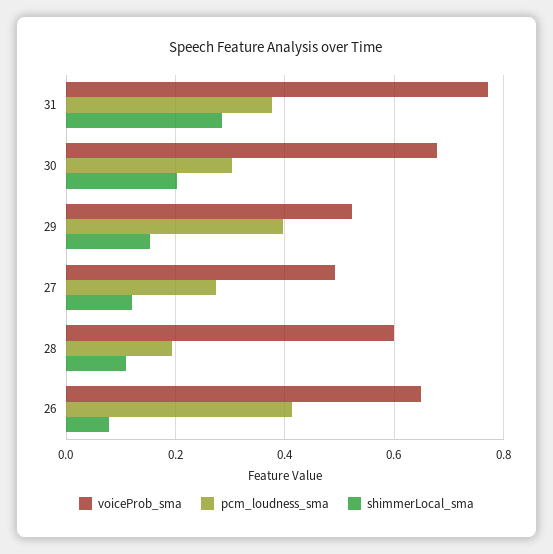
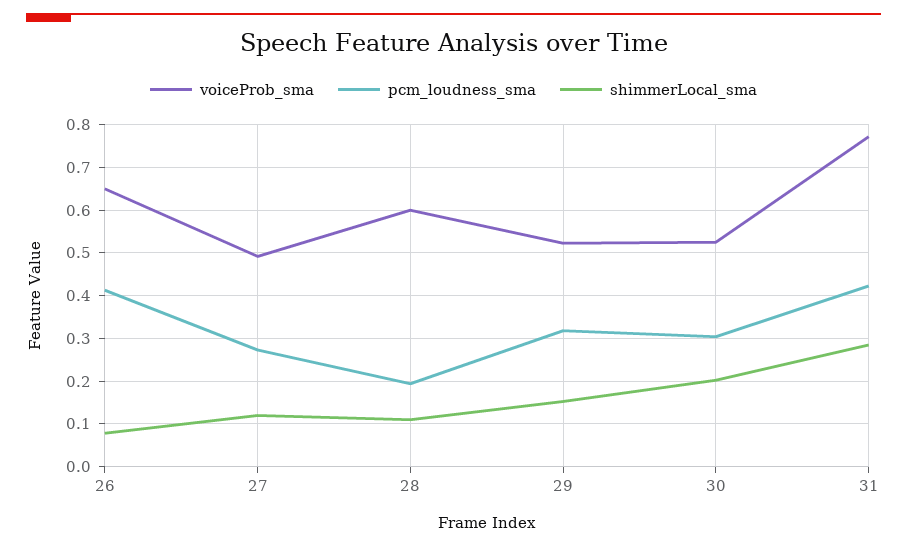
  {
    "voiceProb_sma": {
      "31": 0.78,
-     "30": 0.68,
+     "30": 0.52,
      "29": 0.52,
      "27": 0.5,
      "28": 0.6,
      "26": 0.64
    },
    "pcm_loudness_sma": {
-     "31": 0.38,
+     "31": 0.42,
      "30": 0.3,
-     "29": 0.4,
+     "29": 0.32,
      "27": 0.28,
      "28": 0.2,
      "26": 0.42
    },
    "shimmerLocal_sma": {
      "31": 0.28,
      "30": 0.2,
      "29": 0.16,
      "27": 0.12,
      "28": 0.12,
      "26": 0.08
    }
  }

